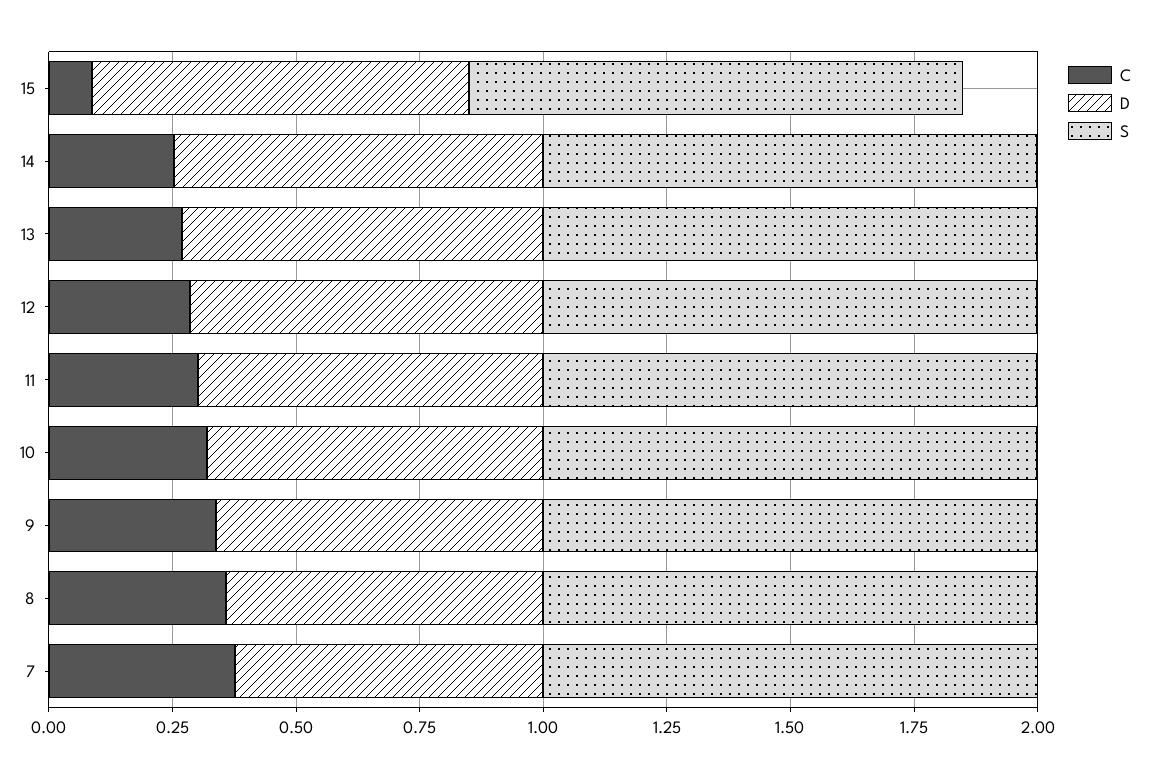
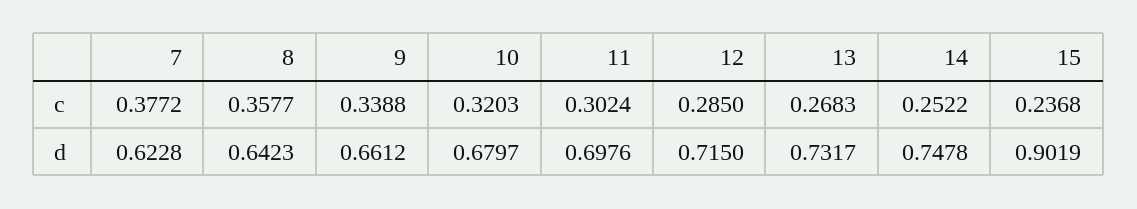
  {
    "C": {
-     "15": 0.1,
+     "15": 0.2368,
      "14": 0.2522,
      "13": 0.2683,
      "12": 0.285,
      "11": 0.3024,
      "10": 0.3203,
      "9": 0.3388,
      "8": 0.3577,
      "7": 0.3772
    },
    "D": {
-     "15": 0.75,
+     "15": 0.9019,
      "14": 0.7478,
      "13": 0.7317,
      "12": 0.715,
      "11": 0.6976,
      "10": 0.6797,
      "9": 0.6612,
      "8": 0.6423,
      "7": 0.6228
-   },
+   }
-   "S": {
-     "15": 1,
-     "14": 1,
-     "13": 1,
-     "12": 1,
-     "11": 1,
-     "10": 1,
-     "9": 1,
-     "8": 1,
-     "7": 1
-   }
  }

